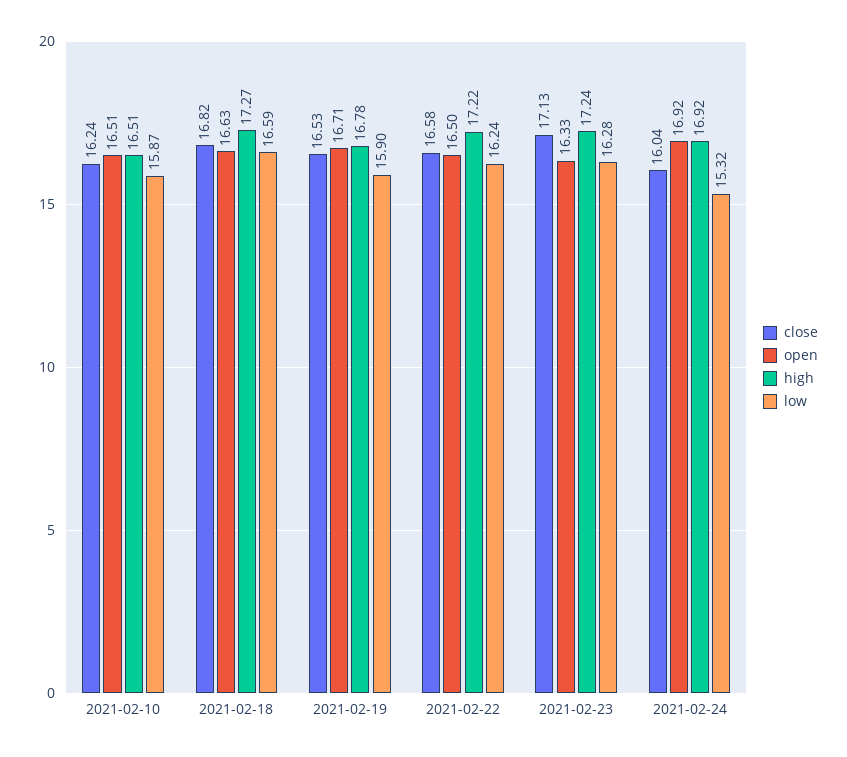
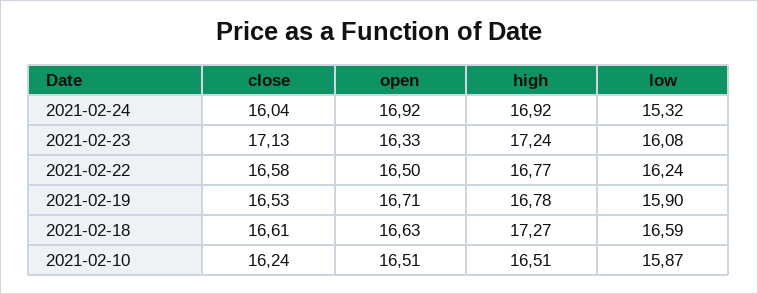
  {
    "close": {
      "2021-02-10": 16.24,
-     "2021-02-18": 16.82,
+     "2021-02-18": 16.61,
      "2021-02-19": 16.53,
      "2021-02-22": 16.58,
      "2021-02-23": 17.13,
      "2021-02-24": 16.04
    },
    "open": {
      "2021-02-10": 16.51,
      "2021-02-18": 16.63,
      "2021-02-19": 16.71,
      "2021-02-22": 16.5,
      "2021-02-23": 16.33,
      "2021-02-24": 16.92
    },
    "high": {
      "2021-02-10": 16.51,
      "2021-02-18": 17.27,
      "2021-02-19": 16.78,
-     "2021-02-22": 17.22,
+     "2021-02-22": 16.77,
      "2021-02-23": 17.24,
      "2021-02-24": 16.92
    },
    "low": {
      "2021-02-10": 15.87,
      "2021-02-18": 16.59,
      "2021-02-19": 15.9,
      "2021-02-22": 16.24,
-     "2021-02-23": 16.28,
+     "2021-02-23": 16.08,
      "2021-02-24": 15.32
    }
  }

